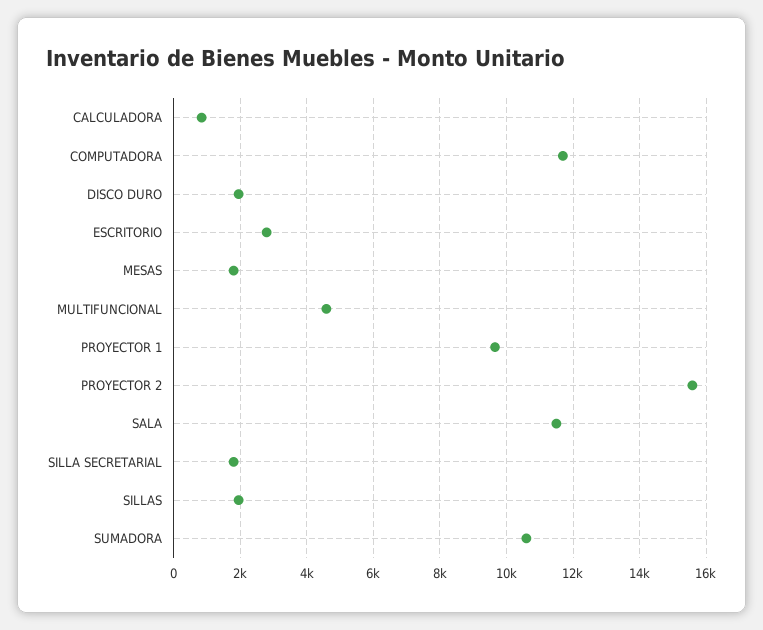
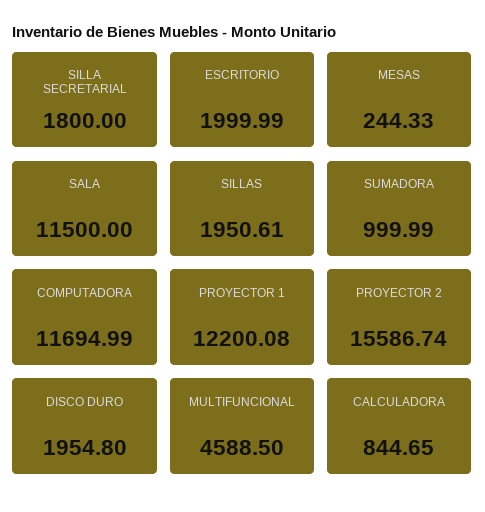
  {
    "CALCULADORA": 844.65,
    "COMPUTADORA": 11694.99,
    "DISCO DURO": 1954.8,
-   "ESCRITORIO": 2800,
+   "ESCRITORIO": 1999.99,
-   "MESAS": 1800,
+   "MESAS": 244.33,
    "MULTIFUNCIONAL": 4588.5,
-   "PROYECTOR 1": 9600,
+   "PROYECTOR 1": 12200.08,
    "PROYECTOR 2": 15586.74,
    "SALA": 11500,
    "SILLA SECRETARIAL": 1800,
    "SILLAS": 1950.61,
-   "SUMADORA": 10600
+   "SUMADORA": 999.99
  }

